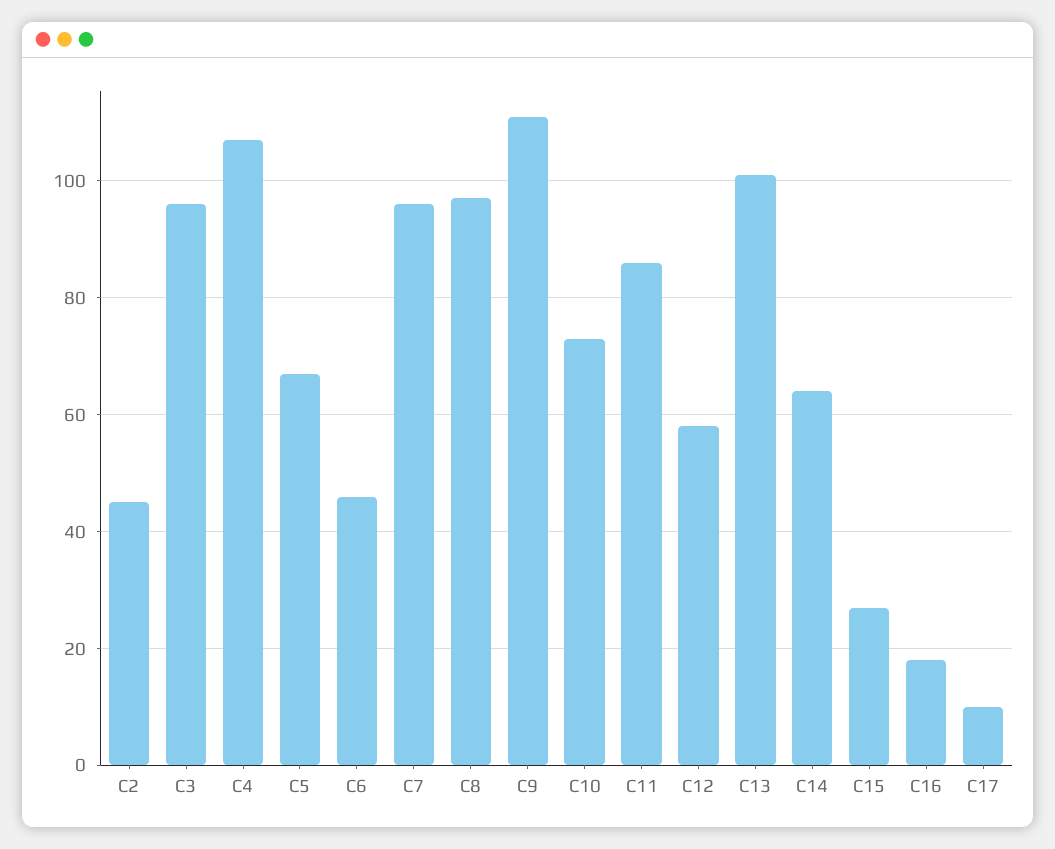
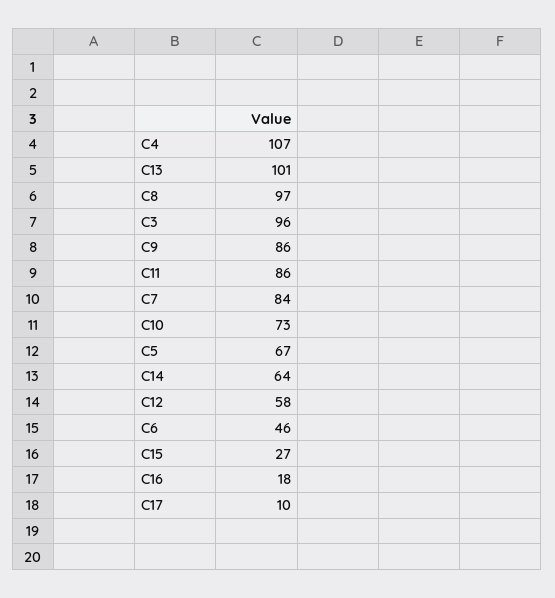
  {
-   "C2": 45,
    "C3": 96,
    "C4": 107,
    "C5": 67,
    "C6": 46,
-   "C7": 95,
+   "C7": 84,
    "C8": 97,
-   "C9": 110,
+   "C9": 86,
    "C10": 73,
    "C11": 86,
    "C12": 58,
    "C13": 101,
    "C14": 64,
    "C15": 27,
    "C16": 18,
    "C17": 10
  }

